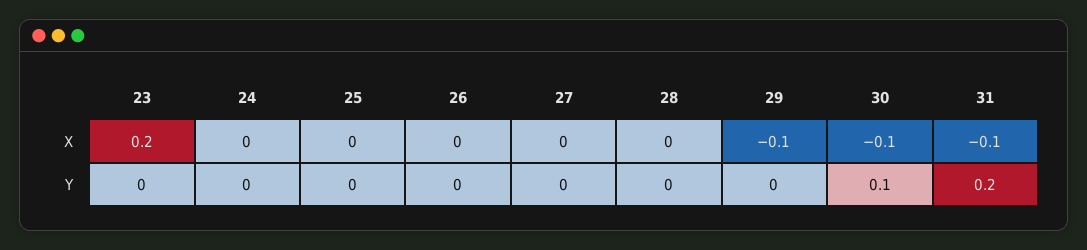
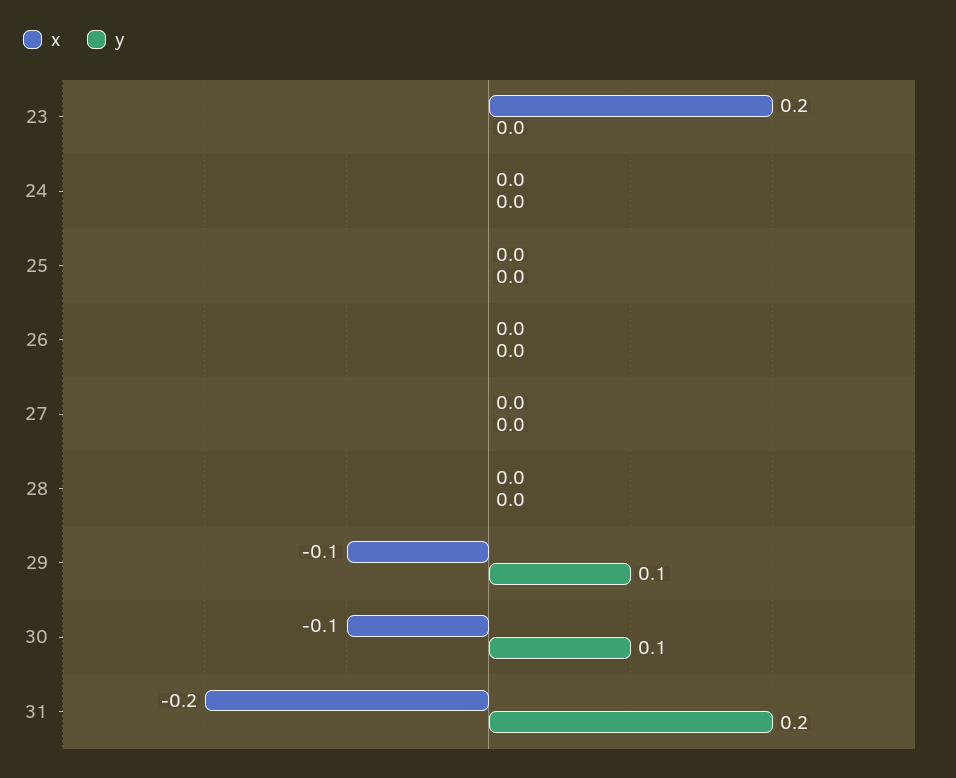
  {
    "X": {
      "23": 0.2,
      "24": 0,
      "25": 0,
      "26": 0,
      "27": 0,
      "28": 0,
      "29": -0.1,
      "30": -0.1,
-     "31": -0.1
+     "31": -0.2
    },
    "Y": {
      "23": 0,
      "24": 0,
      "25": 0,
      "26": 0,
      "27": 0,
      "28": 0,
-     "29": 0,
+     "29": 0.1,
      "30": 0.1,
      "31": 0.2
    }
  }

